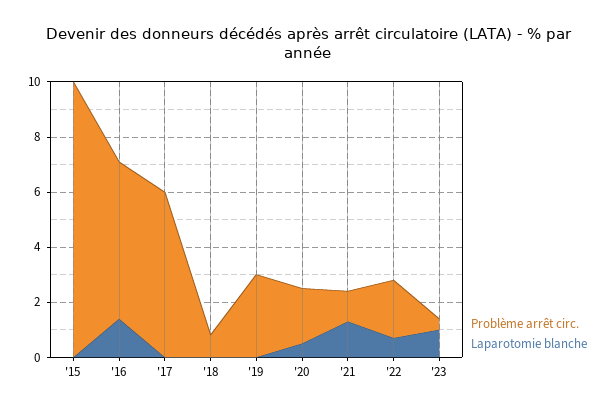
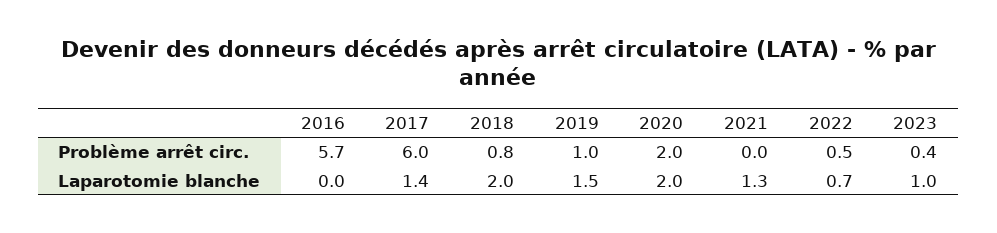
  {
    "Problème arrêt circ.": {
-     "'15": 10,
      "'16": 5.7,
      "'17": 6,
      "'18": 0.8,
-     "'19": 3,
+     "'19": 1,
      "'20": 2,
-     "'21": 1,
+     "'21": 0,
-     "'22": 2,
+     "'22": 0.5,
      "'23": 0.4
    },
    "Laparotomie blanche": {
-     "'15": 0,
-     "'16": 1.5,
+     "'16": 0,
-     "'17": 0,
+     "'17": 1.4,
-     "'18": 0,
+     "'18": 2,
-     "'19": 0,
+     "'19": 1.5,
-     "'20": 0.5,
+     "'20": 2,
      "'21": 1.3,
      "'22": 0.7,
      "'23": 1
    }
  }

